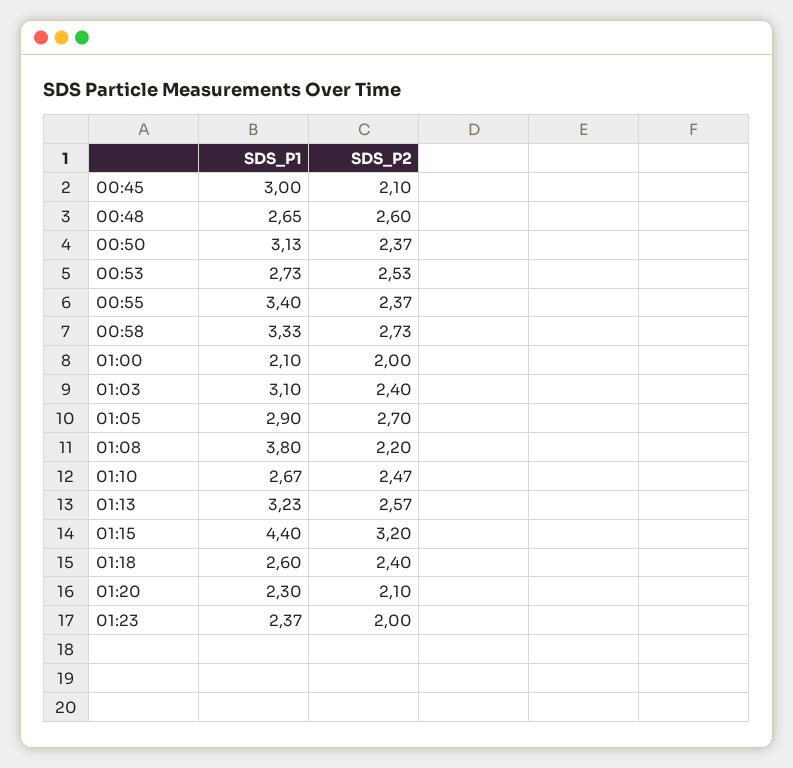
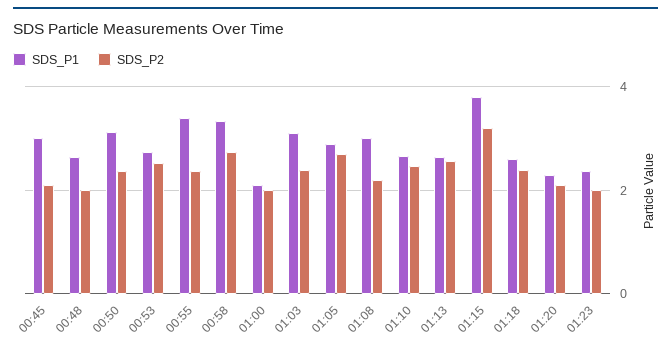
  {
    "SDS_P1": {
      "00:45": 3,
      "00:48": 2.65,
      "00:50": 3.13,
      "00:53": 2.73,
      "00:55": 3.4,
      "00:58": 3.33,
      "01:00": 2.1,
      "01:03": 3.1,
      "01:05": 2.9,
-     "01:08": 3.8,
+     "01:08": 3,
      "01:10": 2.67,
-     "01:13": 3.23,
+     "01:13": 2.6,
-     "01:15": 4.4,
+     "01:15": 3.8,
      "01:18": 2.6,
      "01:20": 2.3,
      "01:23": 2.37
    },
    "SDS_P2": {
      "00:45": 2.1,
-     "00:48": 2.6,
+     "00:48": 2,
      "00:50": 2.37,
      "00:53": 2.53,
      "00:55": 2.37,
      "00:58": 2.73,
      "01:00": 2,
      "01:03": 2.4,
      "01:05": 2.7,
      "01:08": 2.2,
      "01:10": 2.47,
      "01:13": 2.57,
      "01:15": 3.2,
      "01:18": 2.4,
      "01:20": 2.1,
      "01:23": 2
    }
  }

